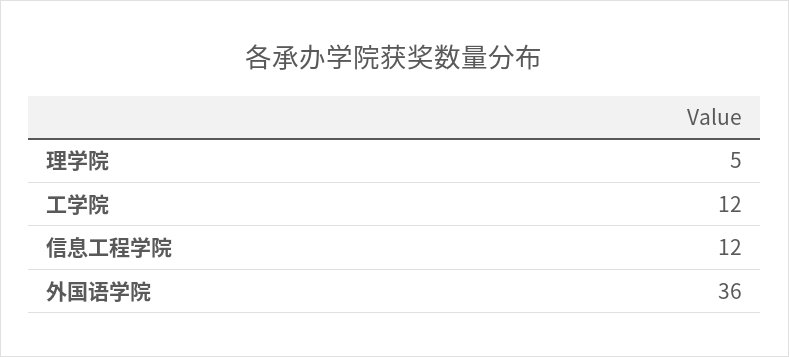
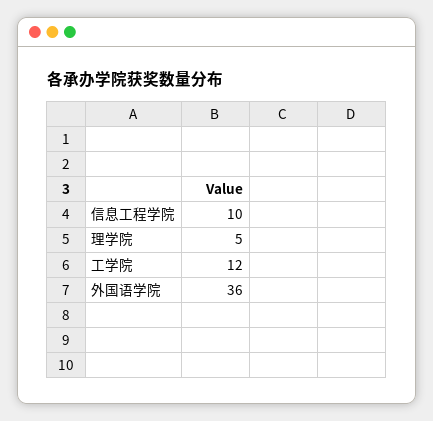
  {
    "理学院": 5,
    "工学院": 12,
-   "信息工程学院": 12,
+   "信息工程学院": 10,
    "外国语学院": 36
  }

